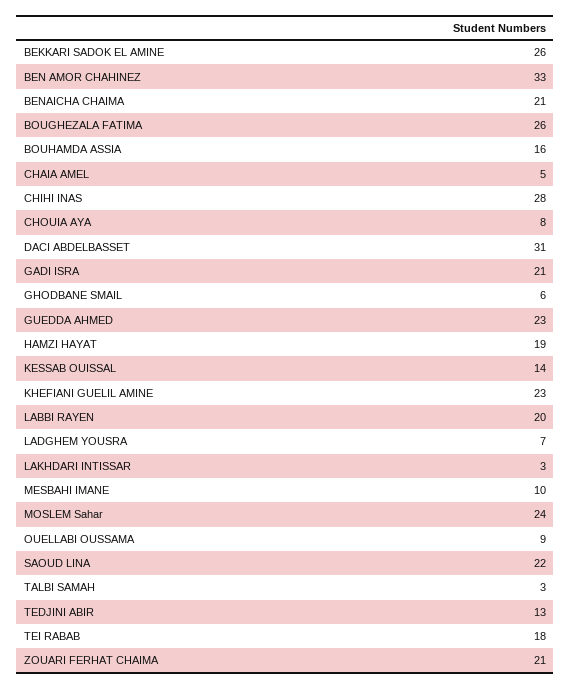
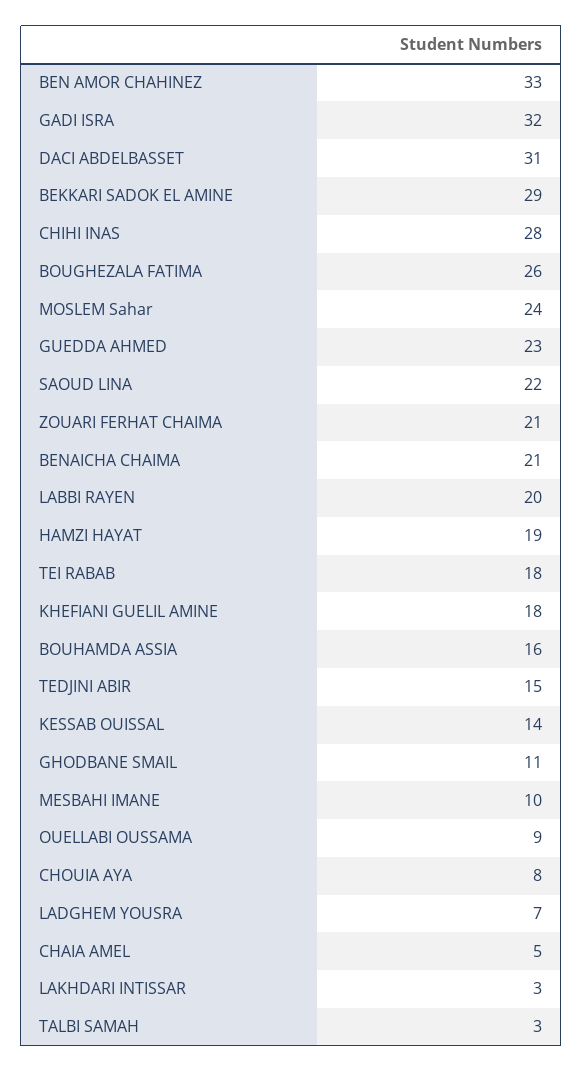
  {
-   "BEKKARI SADOK EL AMINE": 26,
+   "BEKKARI SADOK EL AMINE": 29,
    "BEN AMOR CHAHINEZ": 33,
    "BENAICHA CHAIMA": 21,
    "BOUGHEZALA FATIMA": 26,
    "BOUHAMDA ASSIA": 16,
    "CHAIA AMEL": 5,
    "CHIHI INAS": 28,
    "CHOUIA AYA": 8,
    "DACI ABDELBASSET": 31,
-   "GADI ISRA": 21,
+   "GADI ISRA": 32,
-   "GHODBANE SMAIL": 6,
+   "GHODBANE SMAIL": 11,
    "GUEDDA AHMED": 23,
    "HAMZI HAYAT": 19,
    "KESSAB OUISSAL": 14,
-   "KHEFIANI GUELIL AMINE": 23,
+   "KHEFIANI GUELIL AMINE": 18,
    "LABBI RAYEN": 20,
    "LADGHEM YOUSRA": 7,
    "LAKHDARI INTISSAR": 3,
    "MESBAHI IMANE": 10,
    "MOSLEM Sahar": 24,
    "OUELLABI OUSSAMA": 9,
    "SAOUD LINA": 22,
    "TALBI SAMAH": 3,
-   "TEDJINI ABIR": 13,
+   "TEDJINI ABIR": 15,
    "TEI RABAB": 18,
    "ZOUARI FERHAT CHAIMA": 21
  }

